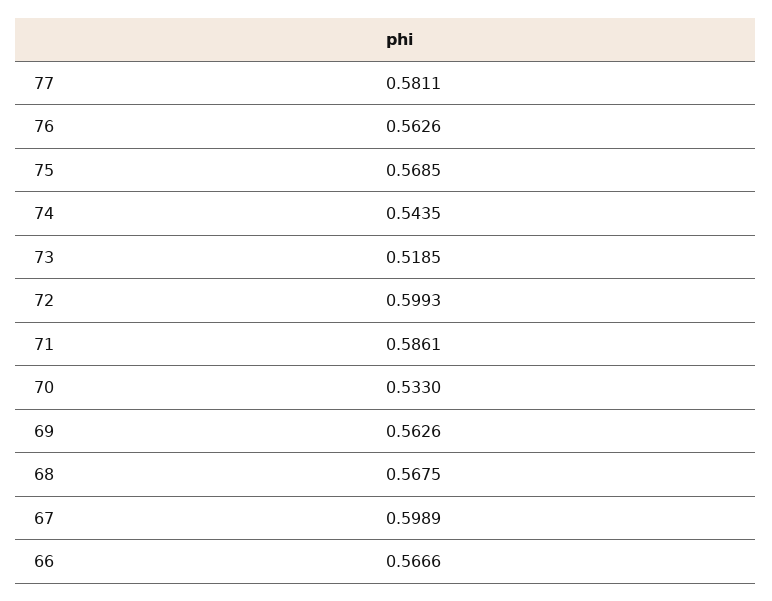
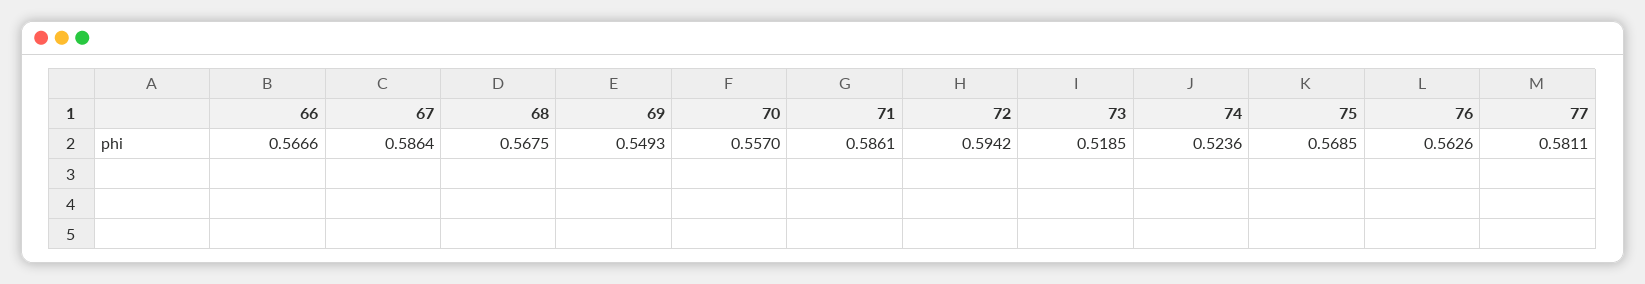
  {
    "77": 0.5811,
    "76": 0.5626,
    "75": 0.5685,
-   "74": 0.5435,
+   "74": 0.5236,
    "73": 0.5185,
-   "72": 0.5993,
+   "72": 0.5942,
    "71": 0.5861,
-   "70": 0.533,
+   "70": 0.557,
-   "69": 0.5626,
+   "69": 0.5493,
    "68": 0.5675,
-   "67": 0.5989,
+   "67": 0.5864,
    "66": 0.5666
  }

